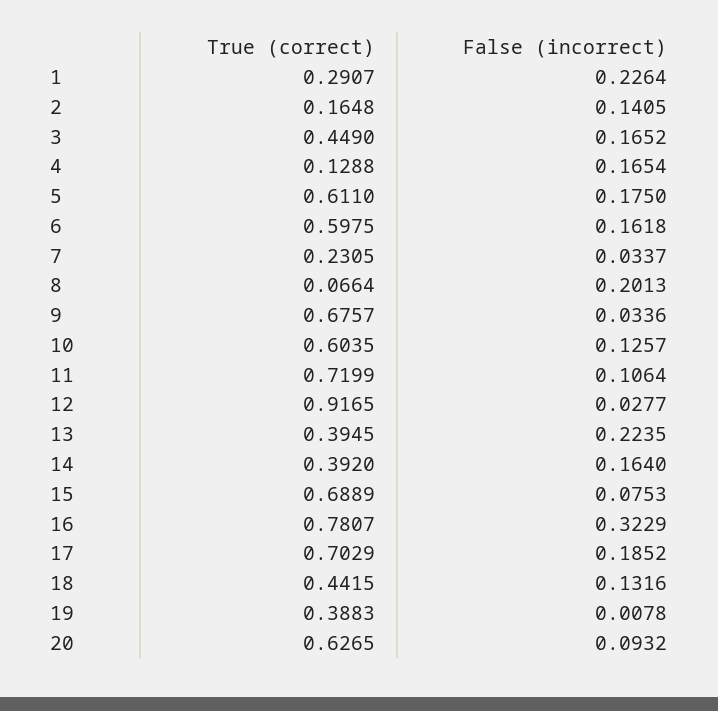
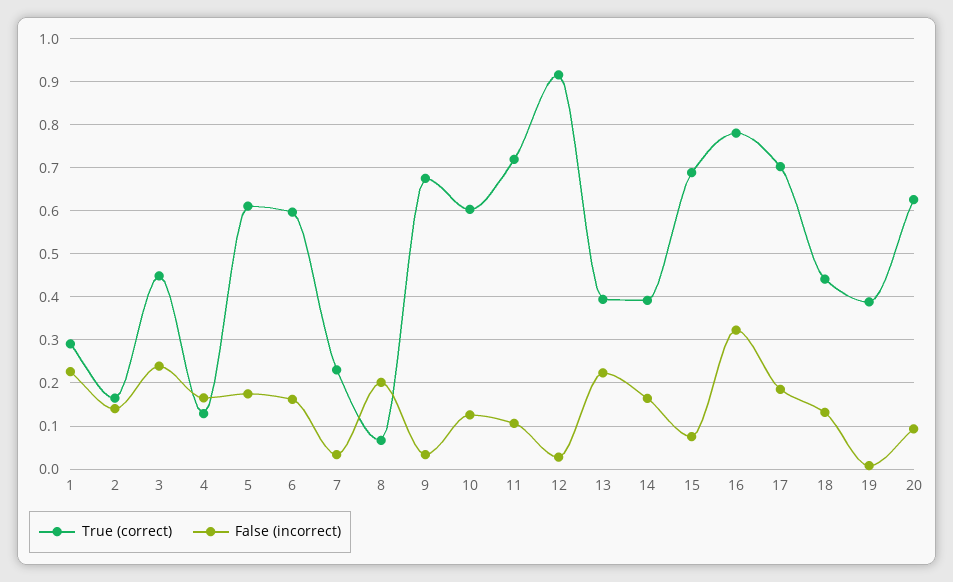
  {
    "True (correct)": {
      "1": 0.2907,
      "2": 0.1648,
      "3": 0.449,
      "4": 0.1288,
      "5": 0.611,
      "6": 0.5975,
      "7": 0.2305,
      "8": 0.0664,
      "9": 0.6757,
      "10": 0.6035,
      "11": 0.7199,
      "12": 0.9165,
      "13": 0.3945,
      "14": 0.392,
      "15": 0.6889,
      "16": 0.7807,
      "17": 0.7029,
      "18": 0.4415,
      "19": 0.3883,
      "20": 0.6265
    },
    "False (incorrect)": {
      "1": 0.2264,
      "2": 0.1405,
-     "3": 0.1652,
+     "3": 0.24,
      "4": 0.1654,
      "5": 0.175,
      "6": 0.1618,
      "7": 0.0337,
      "8": 0.2013,
      "9": 0.0336,
      "10": 0.1257,
      "11": 0.1064,
      "12": 0.0277,
      "13": 0.2235,
      "14": 0.164,
      "15": 0.0753,
      "16": 0.3229,
      "17": 0.1852,
      "18": 0.1316,
      "19": 0.0078,
      "20": 0.0932
    }
  }

